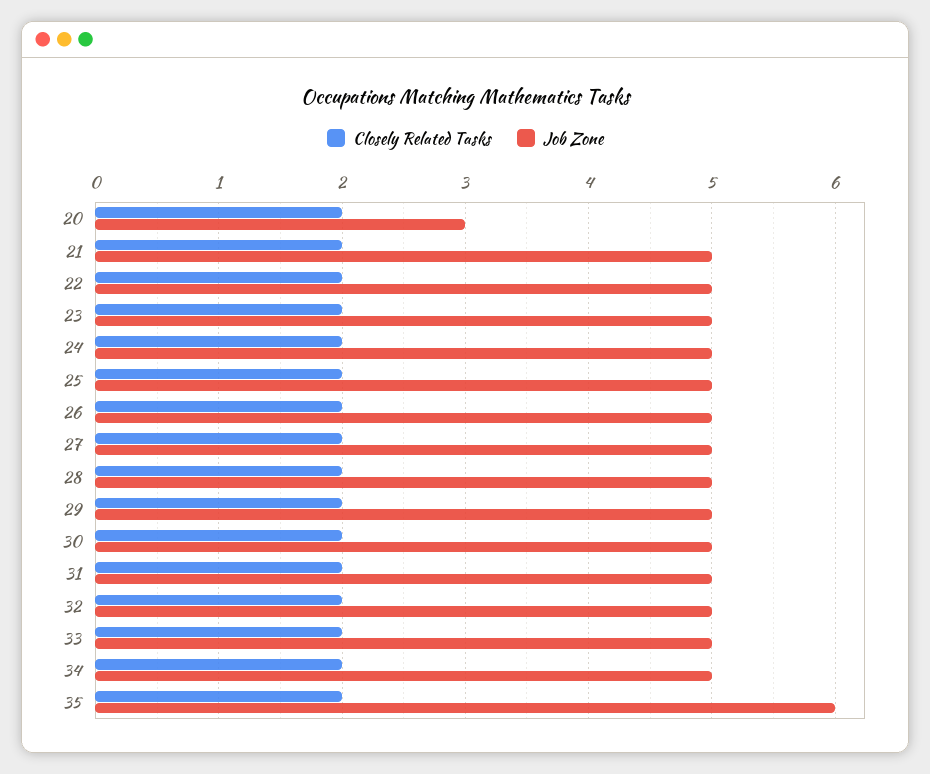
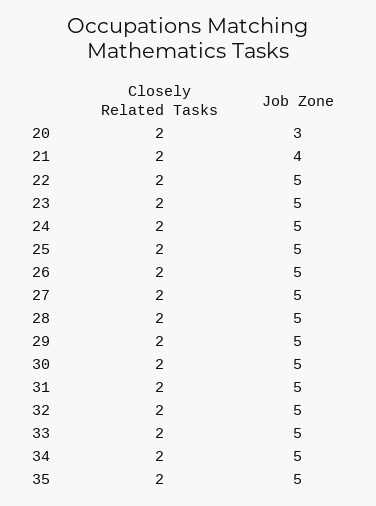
  {
    "Closely Related Tasks": {
      "20": 2,
      "21": 2,
      "22": 2,
      "23": 2,
      "24": 2,
      "25": 2,
      "26": 2,
      "27": 2,
      "28": 2,
      "29": 2,
      "30": 2,
      "31": 2,
      "32": 2,
      "33": 2,
      "34": 2,
      "35": 2
    },
    "Job Zone": {
      "20": 3,
-     "21": 5,
+     "21": 4,
      "22": 5,
      "23": 5,
      "24": 5,
      "25": 5,
      "26": 5,
      "27": 5,
      "28": 5,
      "29": 5,
      "30": 5,
      "31": 5,
      "32": 5,
      "33": 5,
      "34": 5,
-     "35": 6
+     "35": 5
    }
  }

